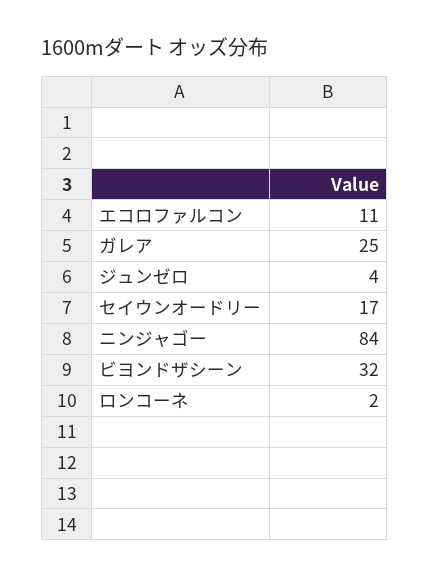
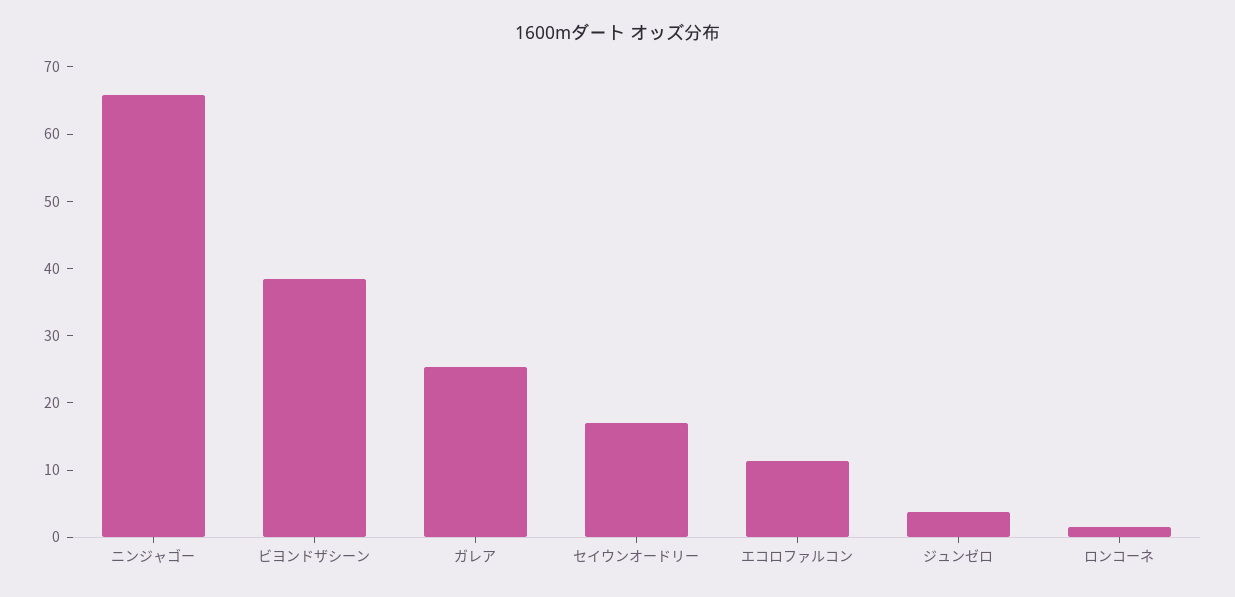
  {
    "エコロファルコン": 11,
    "ガレア": 25,
    "ジュンゼロ": 4,
    "セイウンオードリー": 17,
-   "ニンジャゴー": 84,
+   "ニンジャゴー": 66,
-   "ビヨンドザシーン": 32,
+   "ビヨンドザシーン": 38,
    "ロンコーネ": 2
  }

